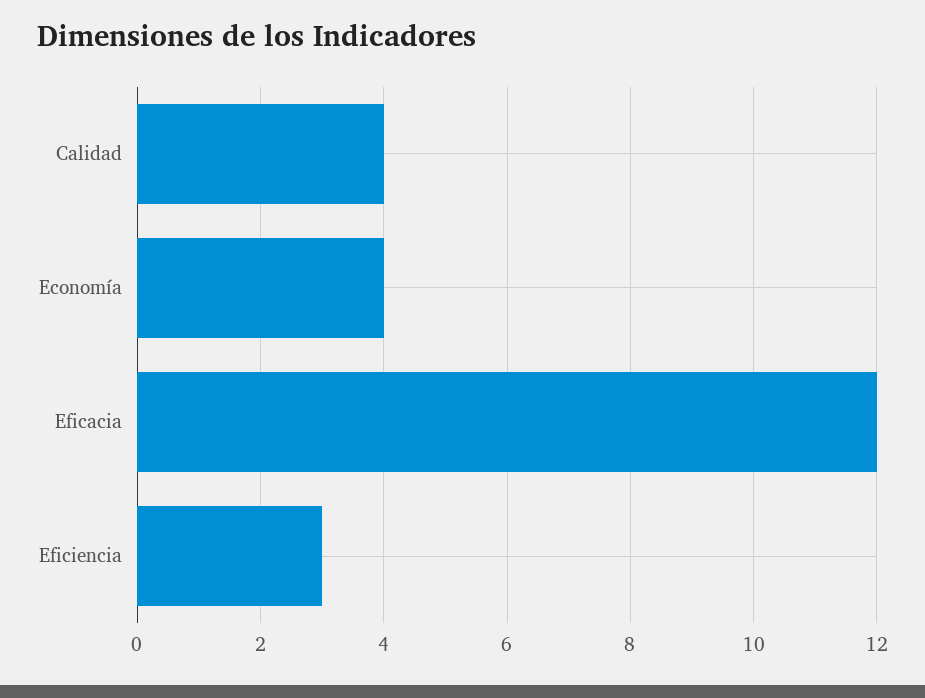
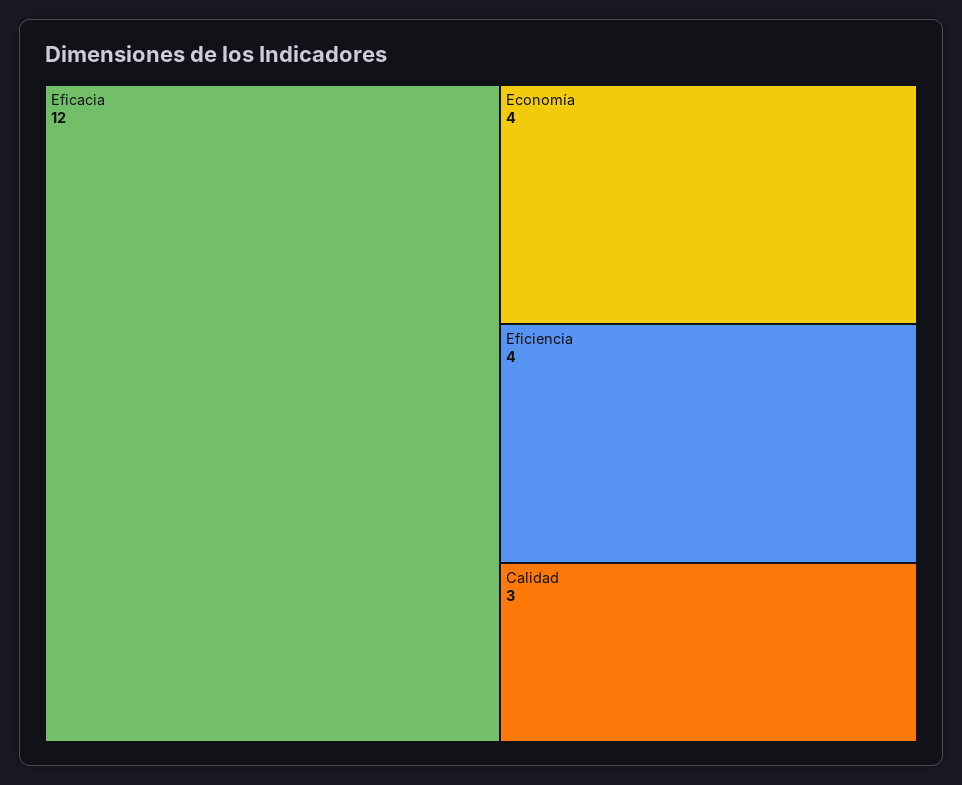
  {
-   "Calidad": 4,
+   "Calidad": 3,
    "Economía": 4,
    "Eficacia": 12,
-   "Eficiencia": 3
+   "Eficiencia": 4
  }

